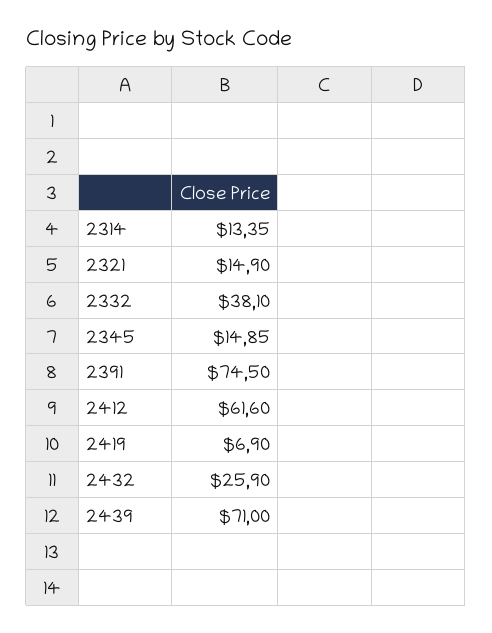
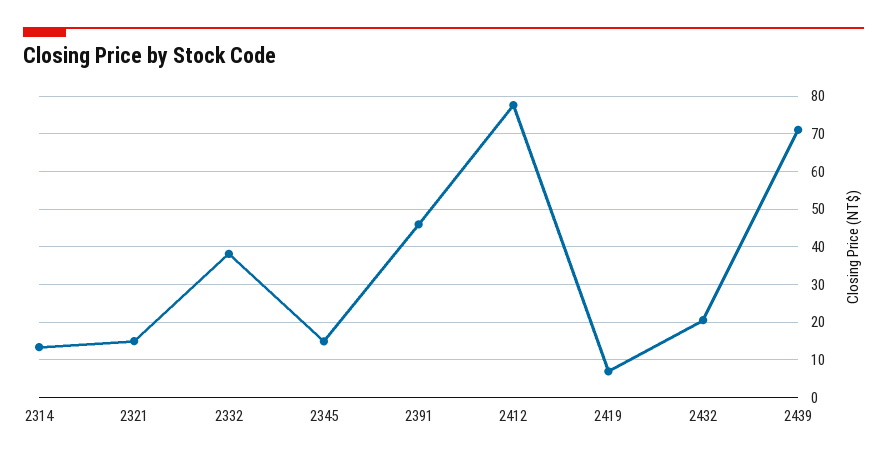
  {
    "2314": 13.35,
    "2321": 14.9,
    "2332": 38.1,
    "2345": 14.85,
-   "2391": 74.5,
+   "2391": 46,
-   "2412": 61.6,
+   "2412": 78,
    "2419": 6.9,
-   "2432": 25.9,
+   "2432": 20,
    "2439": 71
  }

